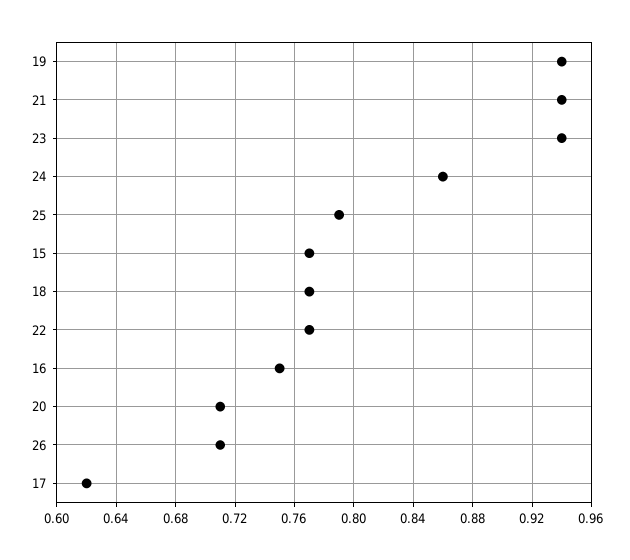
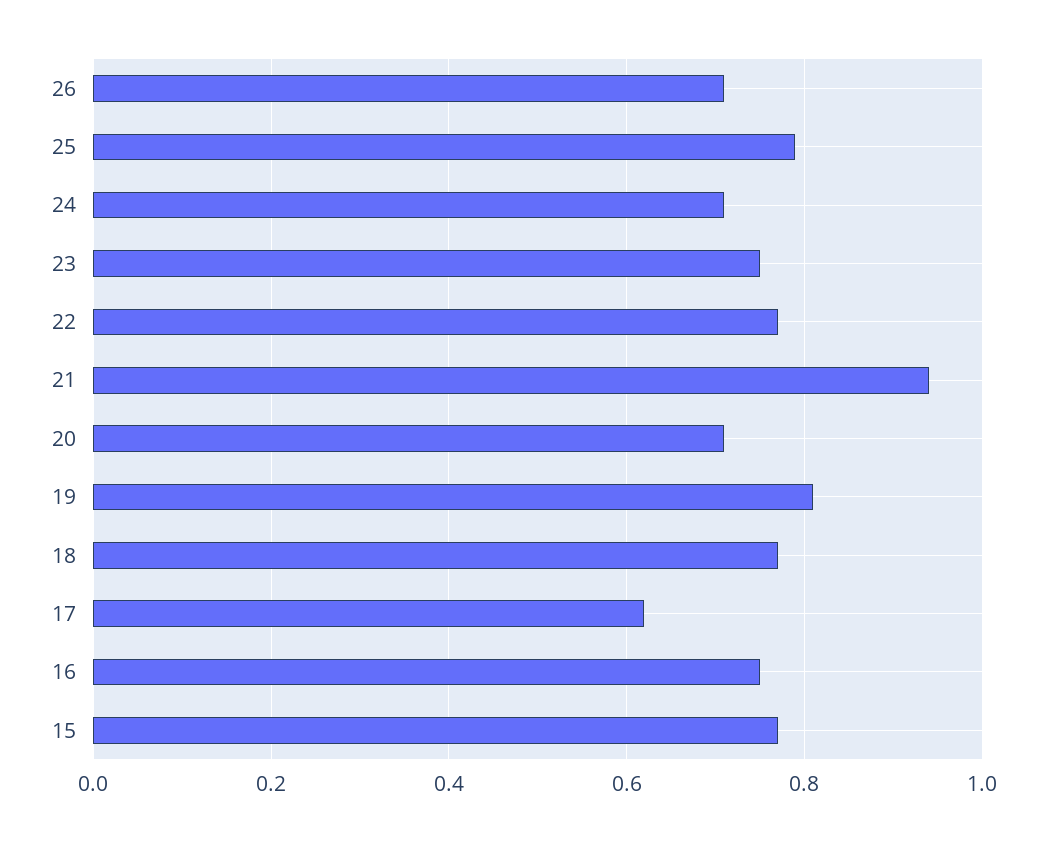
  {
-   "19": 0.94,
+   "19": 0.8,
    "21": 0.94,
-   "23": 0.94,
+   "23": 0.75,
-   "24": 0.86,
+   "24": 0.7,
    "25": 0.79,
    "15": 0.77,
    "18": 0.77,
    "22": 0.77,
    "16": 0.75,
    "20": 0.71,
    "26": 0.71,
    "17": 0.62
  }

